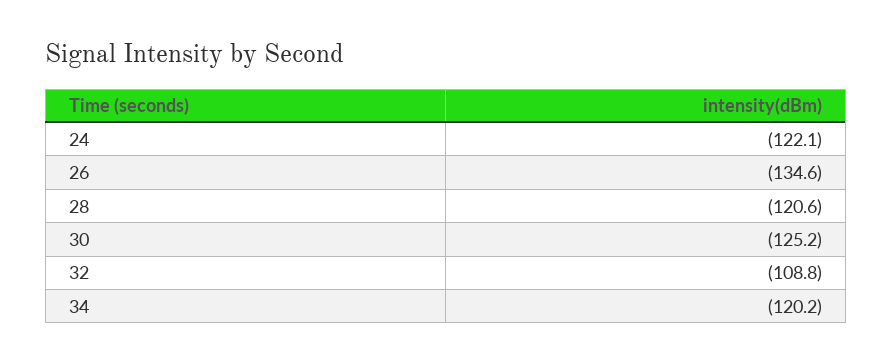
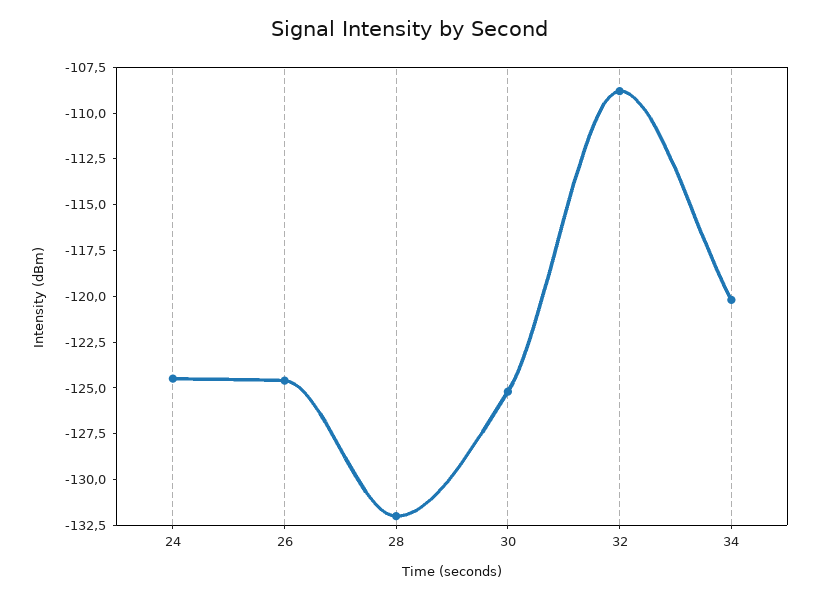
  {
-   "24": -122.1,
+   "24": -124.5,
-   "26": -134.6,
+   "26": -124.5,
-   "28": -120.6,
+   "28": -132,
    "30": -125.2,
    "32": -108.8,
    "34": -120.2
  }

